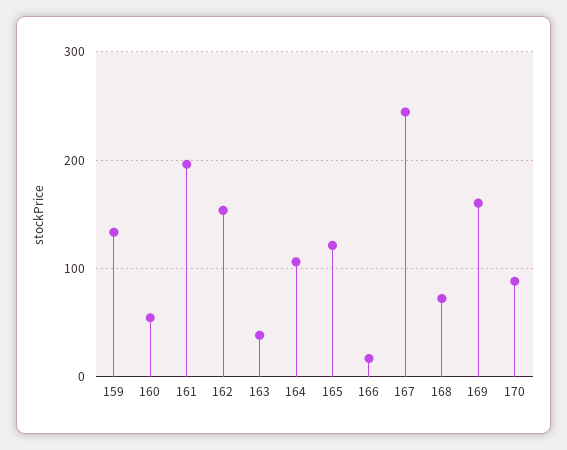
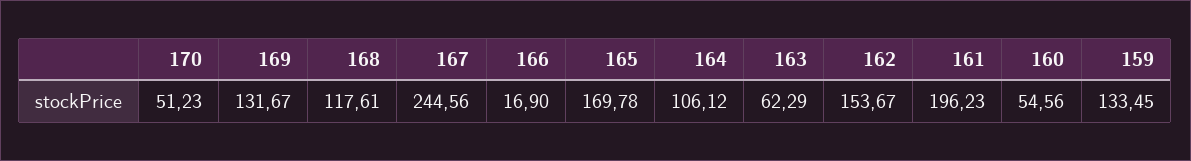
  {
    "159": 133.45,
    "160": 54.56,
    "161": 196.23,
    "162": 153.67,
-   "163": 40,
+   "163": 62.29,
    "164": 106.12,
-   "165": 120,
+   "165": 169.78,
    "166": 16.9,
    "167": 244.56,
-   "168": 70,
+   "168": 117.61,
-   "169": 160,
+   "169": 131.67,
-   "170": 90
+   "170": 51.23
  }

